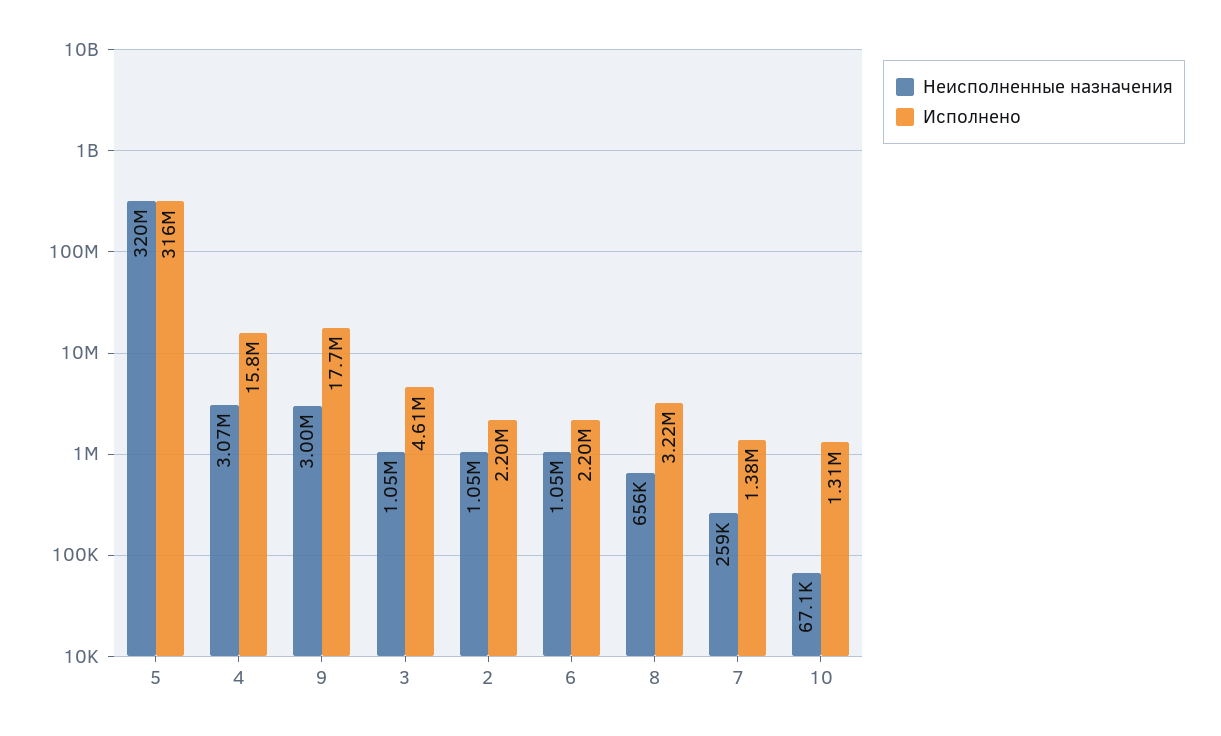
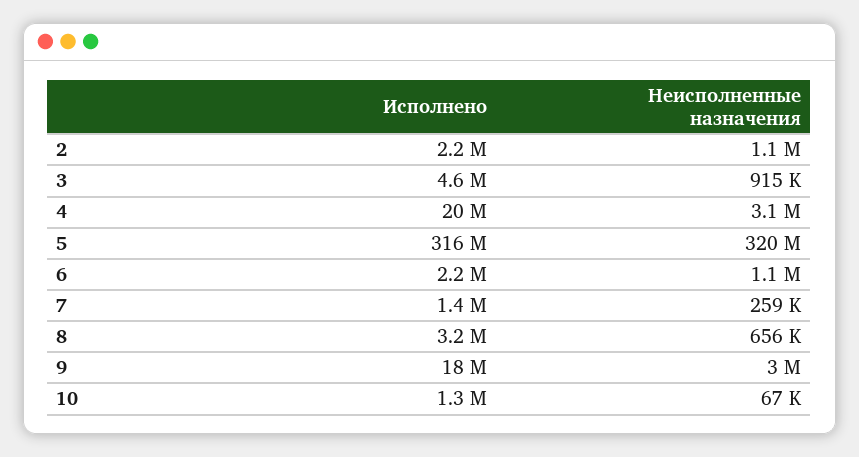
  {
    "Неисполненные назначения": {
      "5": 320000000,
      "4": 3070000,
      "9": 3000000,
-     "3": 1050000,
+     "3": 915000,
      "2": 1050000,
      "6": 1050000,
      "8": 656000,
      "7": 259000,
      "10": 67100
    },
    "Исполнено": {
      "5": 316000000,
-     "4": 15800000,
+     "4": 20000000,
      "9": 17700000,
      "3": 4610000,
      "2": 2200000,
      "6": 2200000,
      "8": 3220000,
      "7": 1380000,
      "10": 1310000
    }
  }

